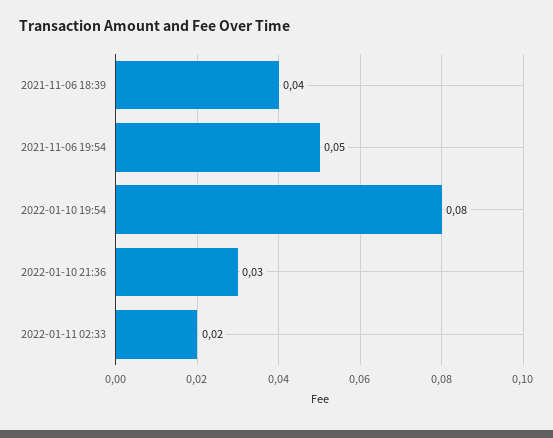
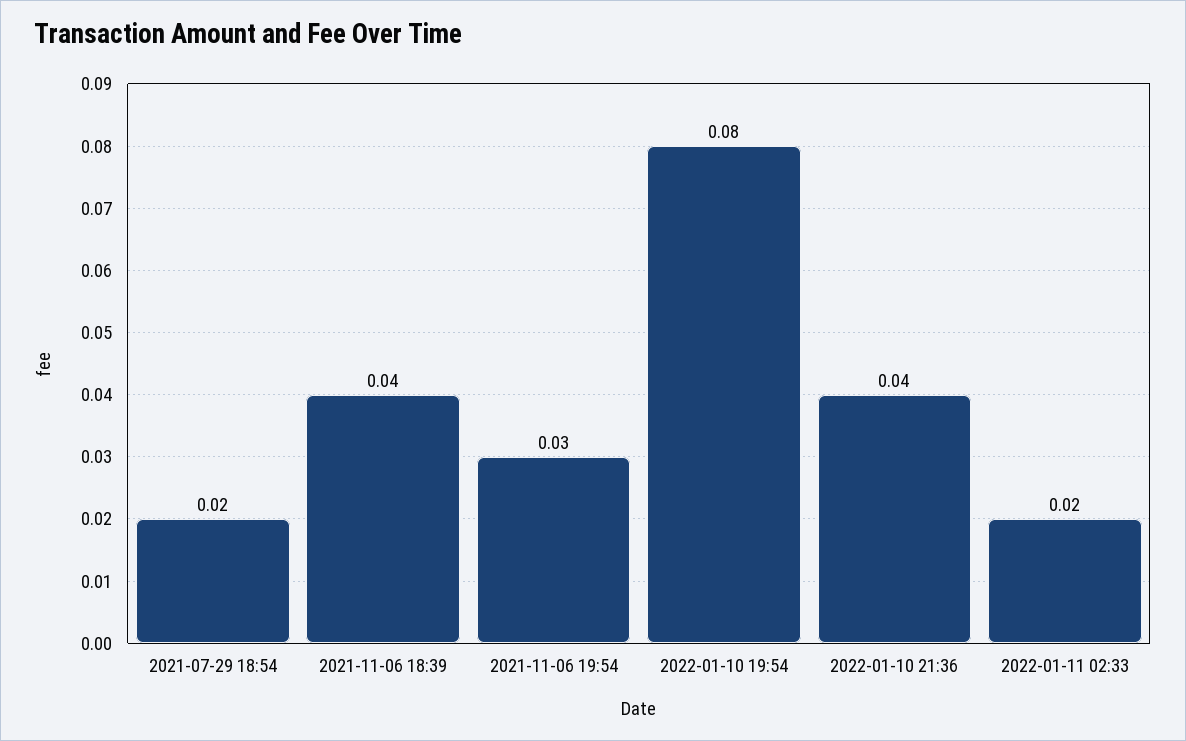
  {
    "2021-11-06 18:39": 0.04,
-   "2021-11-06 19:54": 0.05,
+   "2021-11-06 19:54": 0.03,
    "2022-01-10 19:54": 0.08,
-   "2022-01-10 21:36": 0.03,
+   "2022-01-10 21:36": 0.04,
-   "2022-01-11 02:33": 0.02
+   "2022-01-11 02:33": 0.02,
+   "2021-07-29 18:54": 0.02
  }

